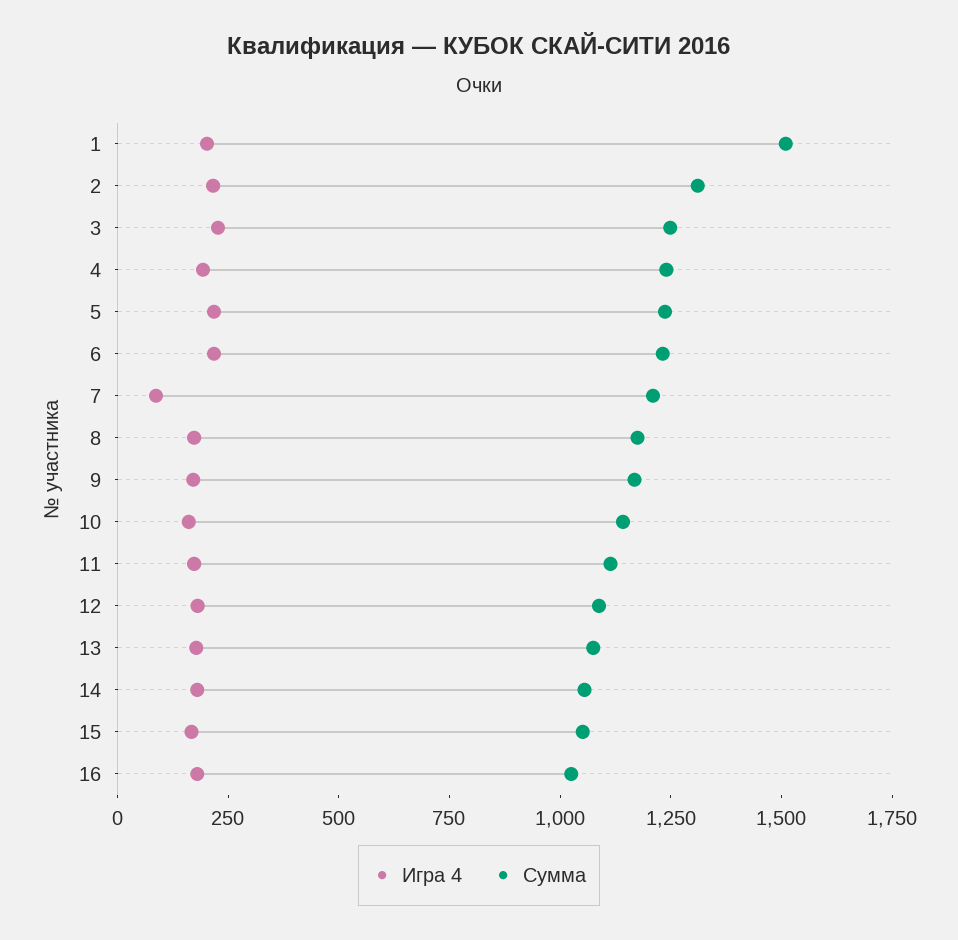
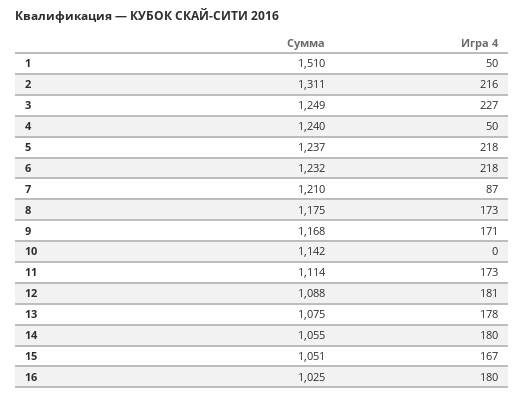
  {
    "Игра 4": {
-     "1": 200,
+     "1": 50,
      "2": 216,
      "3": 227,
-     "4": 200,
+     "4": 50,
      "5": 218,
      "6": 218,
      "7": 87,
      "8": 173,
      "9": 171,
-     "10": 150,
+     "10": 0,
      "11": 173,
      "12": 181,
      "13": 178,
      "14": 180,
      "15": 167,
      "16": 180
    },
    "Сумма": {
      "1": 1510,
      "2": 1311,
      "3": 1249,
      "4": 1240,
      "5": 1237,
      "6": 1232,
      "7": 1210,
      "8": 1175,
      "9": 1168,
      "10": 1142,
      "11": 1114,
      "12": 1088,
      "13": 1075,
      "14": 1055,
      "15": 1051,
      "16": 1025
    }
  }

